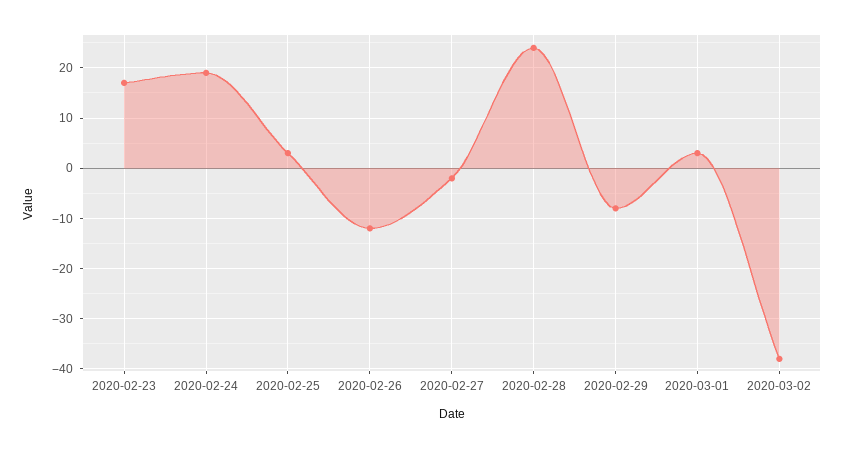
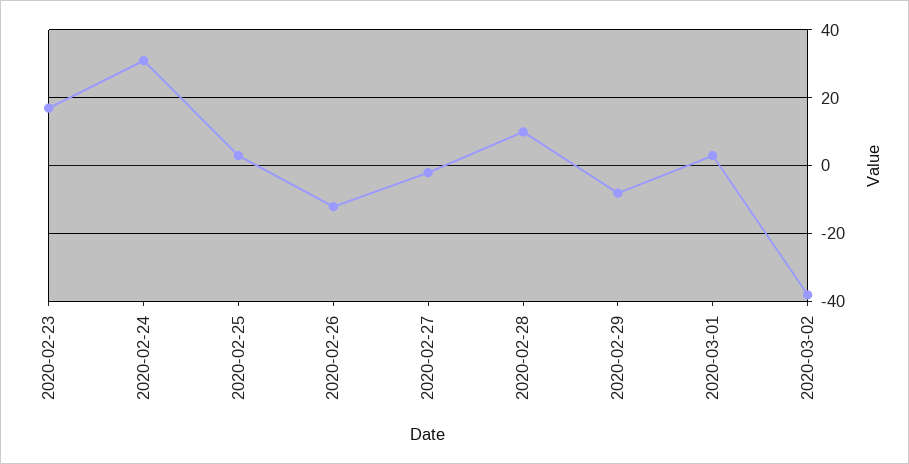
  {
    "2020-02-23": 15,
-   "2020-02-24": 20,
+   "2020-02-24": 30,
    "2020-02-25": 5,
    "2020-02-26": -10,
    "2020-02-27": 0,
-   "2020-02-28": 25,
+   "2020-02-28": 10,
    "2020-02-29": -10,
    "2020-03-01": 5,
    "2020-03-02": -40
  }

